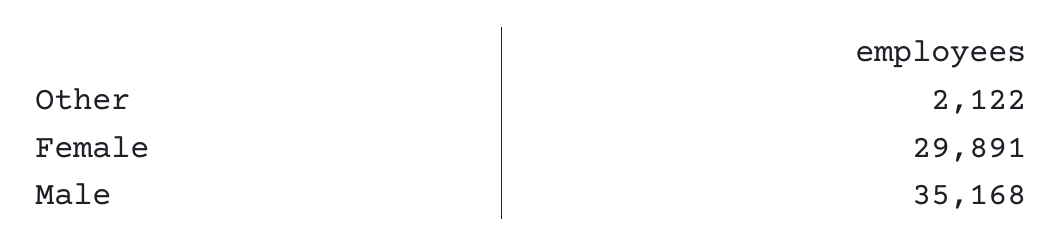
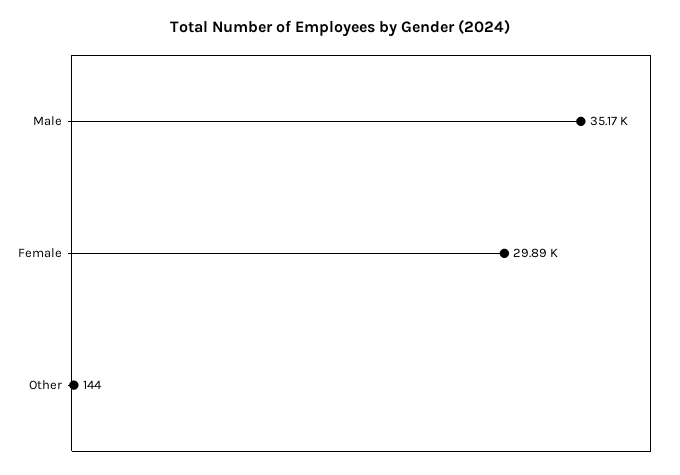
  {
-   "Other": 2122,
+   "Other": 144,
    "Female": 29891,
    "Male": 35168
  }

